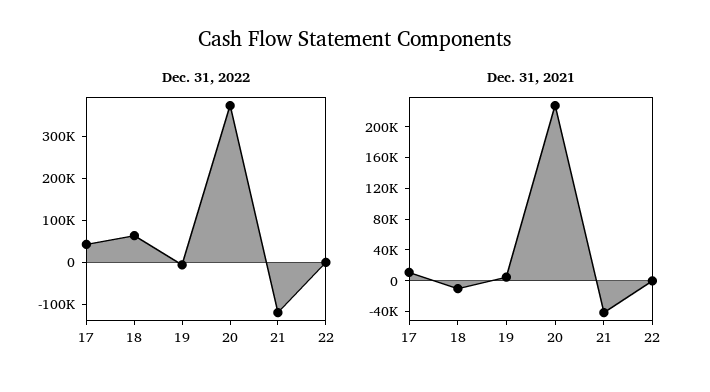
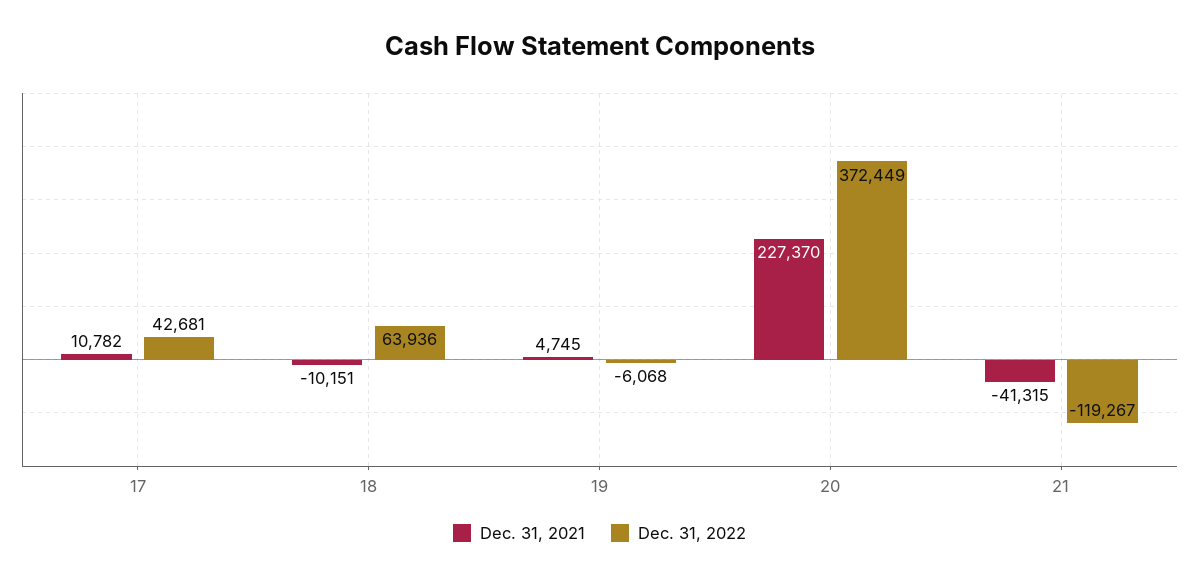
  {
    "Dec. 31, 2022": {
      "17": 42681,
      "18": 63936,
      "19": -6068,
      "20": 372449,
-     "21": -119267,
+     "21": -119267
-     "22": 0
    },
    "Dec. 31, 2021": {
      "17": 10782,
      "18": -10151,
      "19": 4745,
      "20": 227370,
-     "21": -41315,
+     "21": -41315
-     "22": 0
    }
  }

